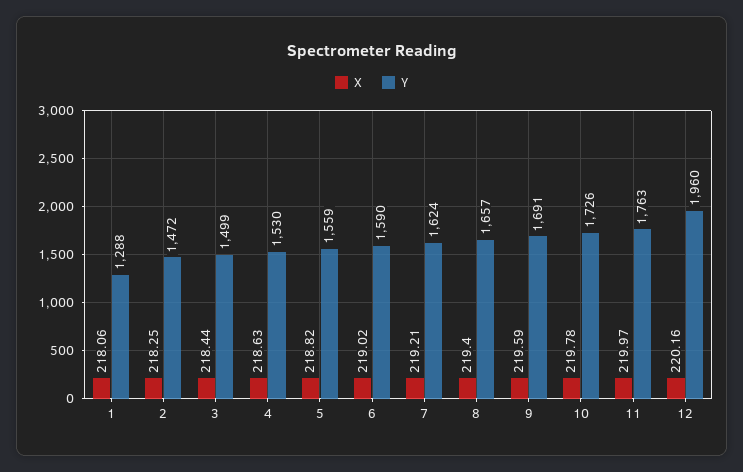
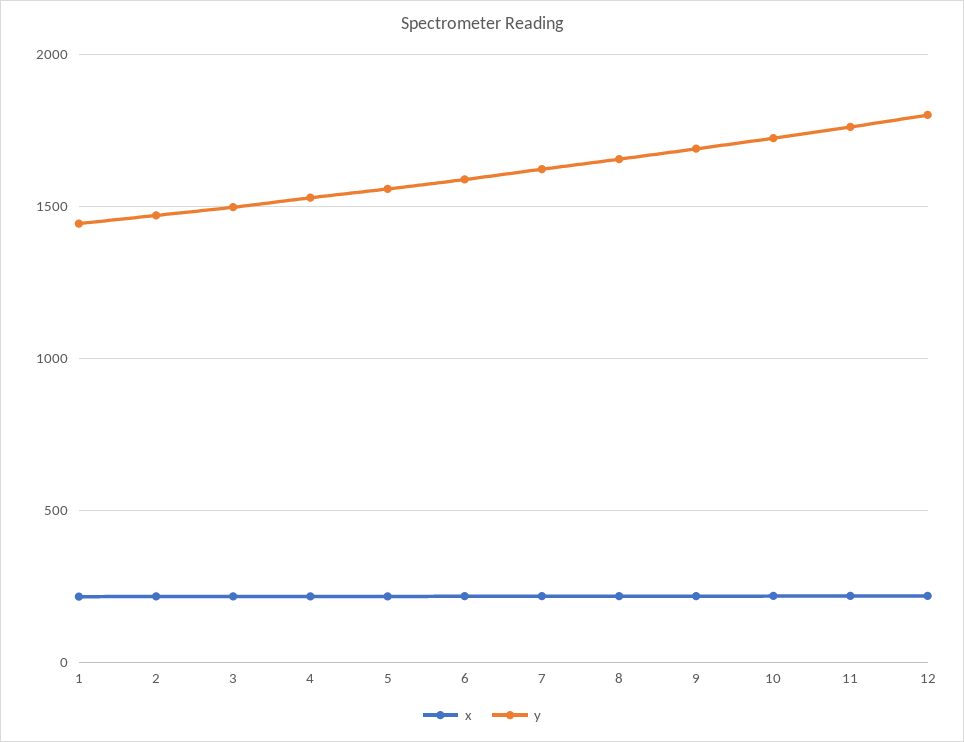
  {
    "X": {
      "1": 218.06,
      "2": 218.25,
      "3": 218.44,
      "4": 218.63,
      "5": 218.82,
      "6": 219.02,
      "7": 219.21,
      "8": 219.4,
      "9": 219.59,
      "10": 219.78,
      "11": 219.97,
      "12": 220.16
    },
    "Y": {
-     "1": 1288,
+     "1": 1450,
      "2": 1472,
      "3": 1499,
      "4": 1530,
      "5": 1559,
      "6": 1590,
      "7": 1624,
      "8": 1657,
      "9": 1691,
      "10": 1726,
      "11": 1763,
-     "12": 1960
+     "12": 1800
    }
  }

